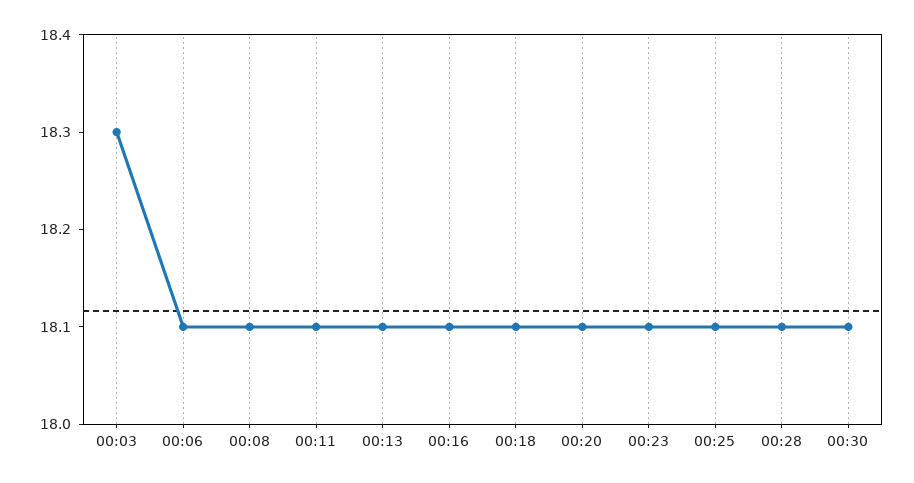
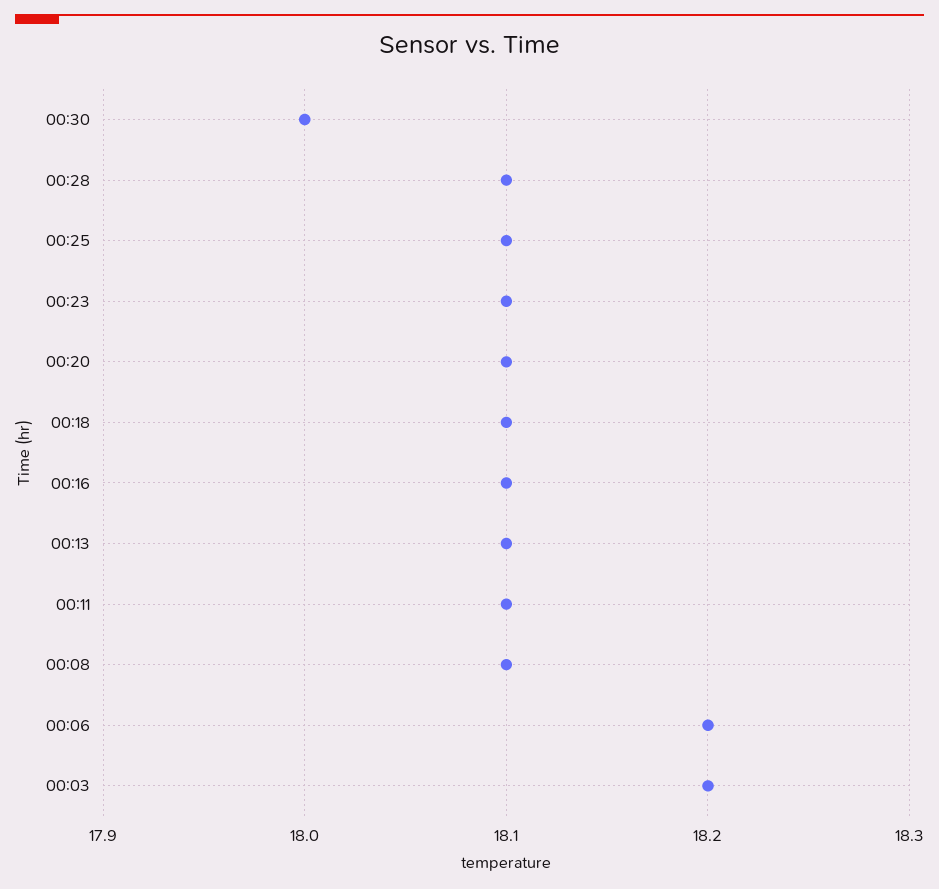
  {
-   "00:03": 18.3,
+   "00:03": 18.2,
-   "00:06": 18.1,
+   "00:06": 18.2,
    "00:08": 18.1,
    "00:11": 18.1,
    "00:13": 18.1,
    "00:16": 18.1,
    "00:18": 18.1,
    "00:20": 18.1,
    "00:23": 18.1,
    "00:25": 18.1,
    "00:28": 18.1,
-   "00:30": 18.1
+   "00:30": 18
  }

